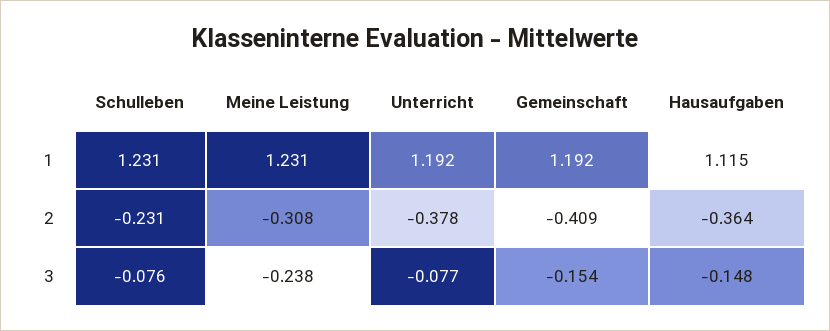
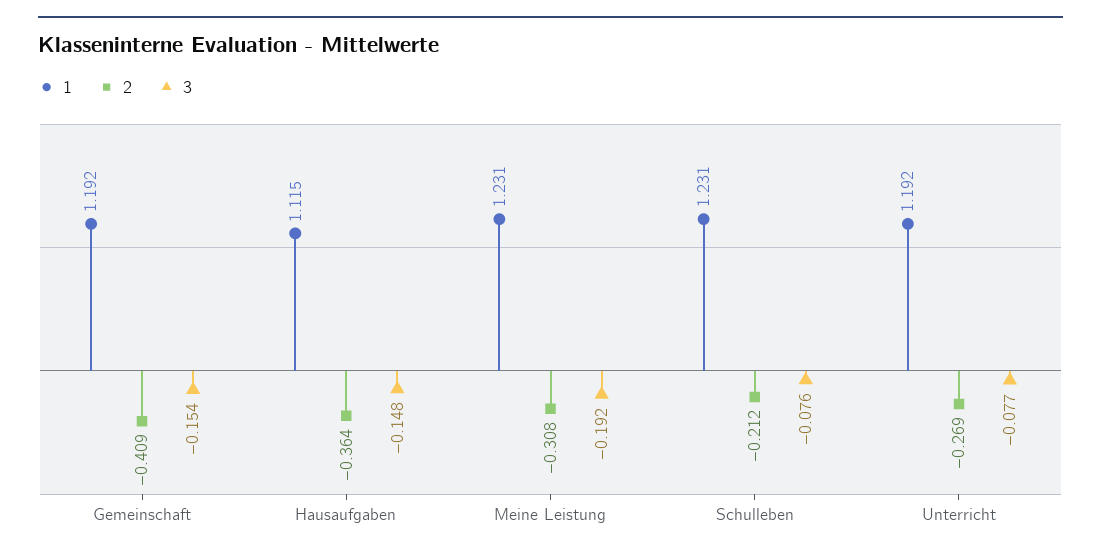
  {
    "1": {
      "Schulleben": 1.231,
      "Meine Leistung": 1.231,
      "Unterricht": 1.192,
      "Gemeinschaft": 1.192,
      "Hausaufgaben": 1.115
    },
    "2": {
-     "Schulleben": -0.231,
+     "Schulleben": -0.212,
      "Meine Leistung": -0.308,
-     "Unterricht": -0.378,
+     "Unterricht": -0.269,
      "Gemeinschaft": -0.409,
      "Hausaufgaben": -0.364
    },
    "3": {
      "Schulleben": -0.076,
-     "Meine Leistung": -0.238,
+     "Meine Leistung": -0.192,
      "Unterricht": -0.077,
      "Gemeinschaft": -0.154,
      "Hausaufgaben": -0.148
    }
  }

